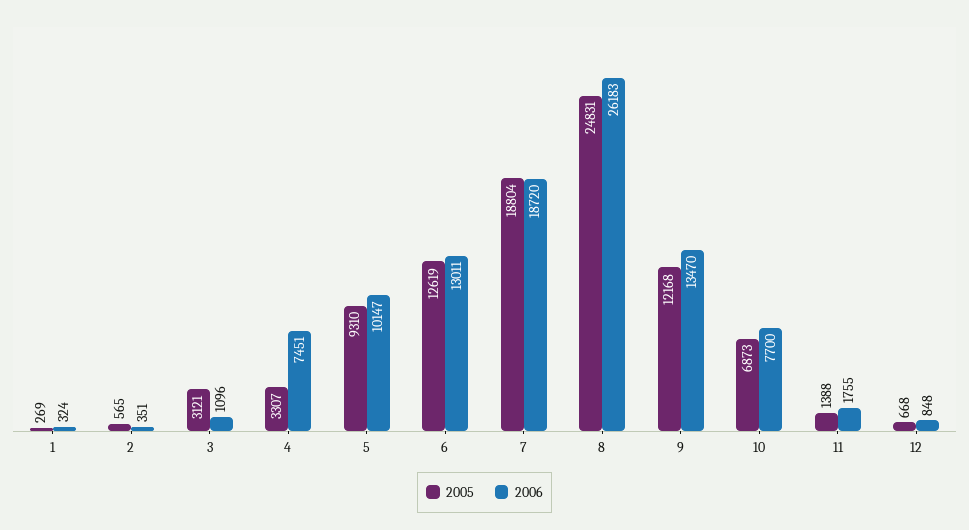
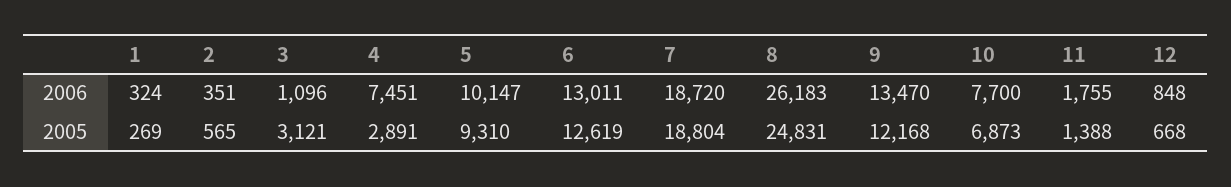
  {
    "2005": {
      "1": 269,
      "2": 565,
      "3": 3121,
-     "4": 3307,
+     "4": 2891,
      "5": 9310,
      "6": 12619,
      "7": 18804,
      "8": 24831,
      "9": 12168,
      "10": 6873,
      "11": 1388,
      "12": 668
    },
    "2006": {
      "1": 324,
      "2": 351,
      "3": 1096,
      "4": 7451,
      "5": 10147,
      "6": 13011,
      "7": 18720,
      "8": 26183,
      "9": 13470,
      "10": 7700,
      "11": 1755,
      "12": 848
    }
  }

